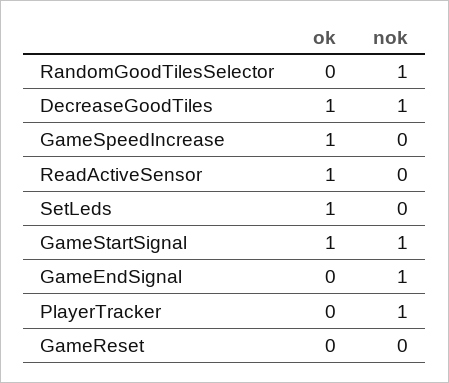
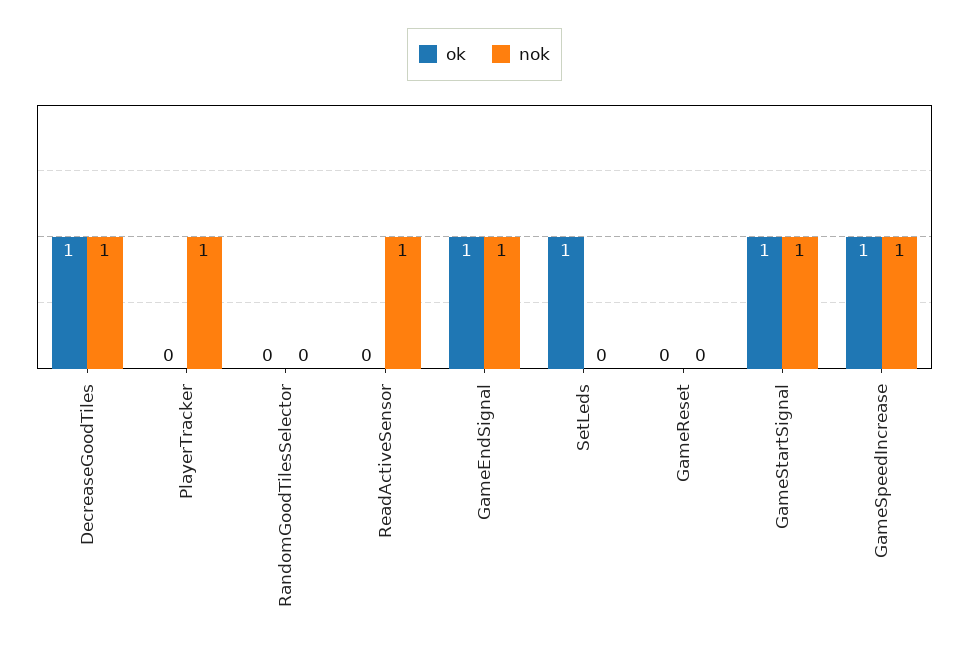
  {
    "ok": {
      "RandomGoodTilesSelector": 0,
      "DecreaseGoodTiles": 1,
      "GameSpeedIncrease": 1,
-     "ReadActiveSensor": 1,
+     "ReadActiveSensor": 0,
      "SetLeds": 1,
      "GameStartSignal": 1,
-     "GameEndSignal": 0,
+     "GameEndSignal": 1,
      "PlayerTracker": 0,
      "GameReset": 0
    },
    "nok": {
-     "RandomGoodTilesSelector": 1,
+     "RandomGoodTilesSelector": 0,
      "DecreaseGoodTiles": 1,
-     "GameSpeedIncrease": 0,
+     "GameSpeedIncrease": 1,
-     "ReadActiveSensor": 0,
+     "ReadActiveSensor": 1,
      "SetLeds": 0,
      "GameStartSignal": 1,
      "GameEndSignal": 1,
      "PlayerTracker": 1,
      "GameReset": 0
    }
  }

